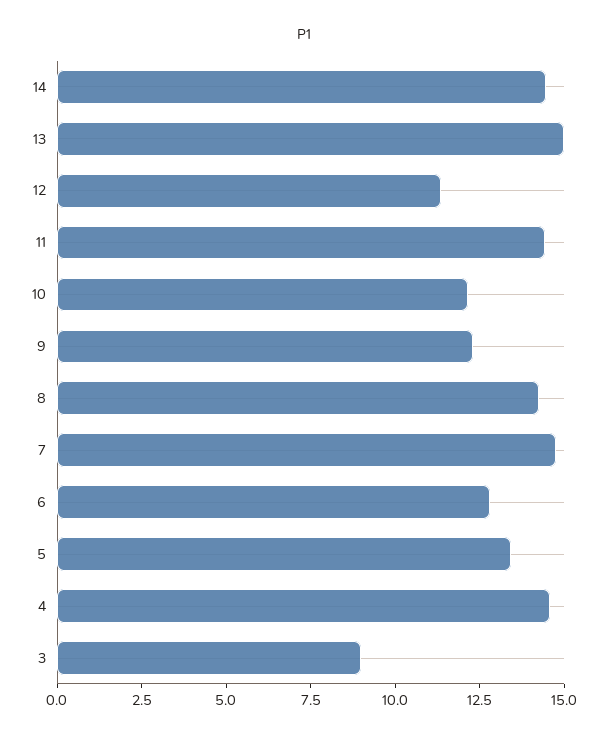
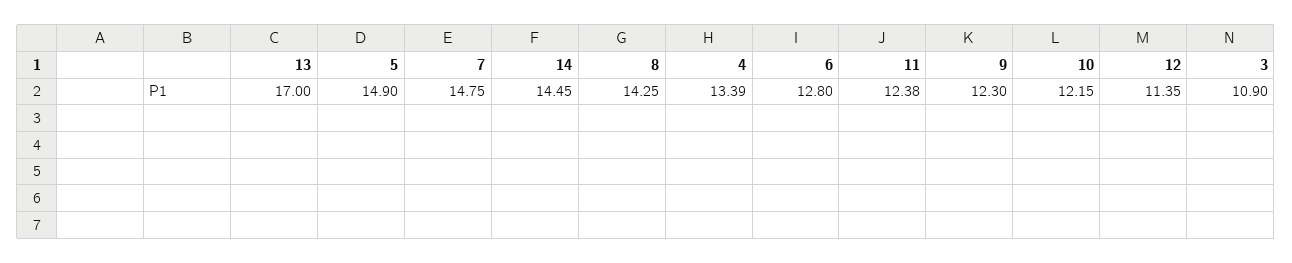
  {
    "14": 14.45,
-   "13": 15,
+   "13": 17,
    "12": 11.35,
-   "11": 14.5,
+   "11": 12.38,
    "10": 12.15,
    "9": 12.3,
    "8": 14.25,
    "7": 14.75,
    "6": 12.8,
-   "5": 13.5,
+   "5": 14.9,
-   "4": 14.5,
+   "4": 13.39,
-   "3": 9
+   "3": 10.9
  }

